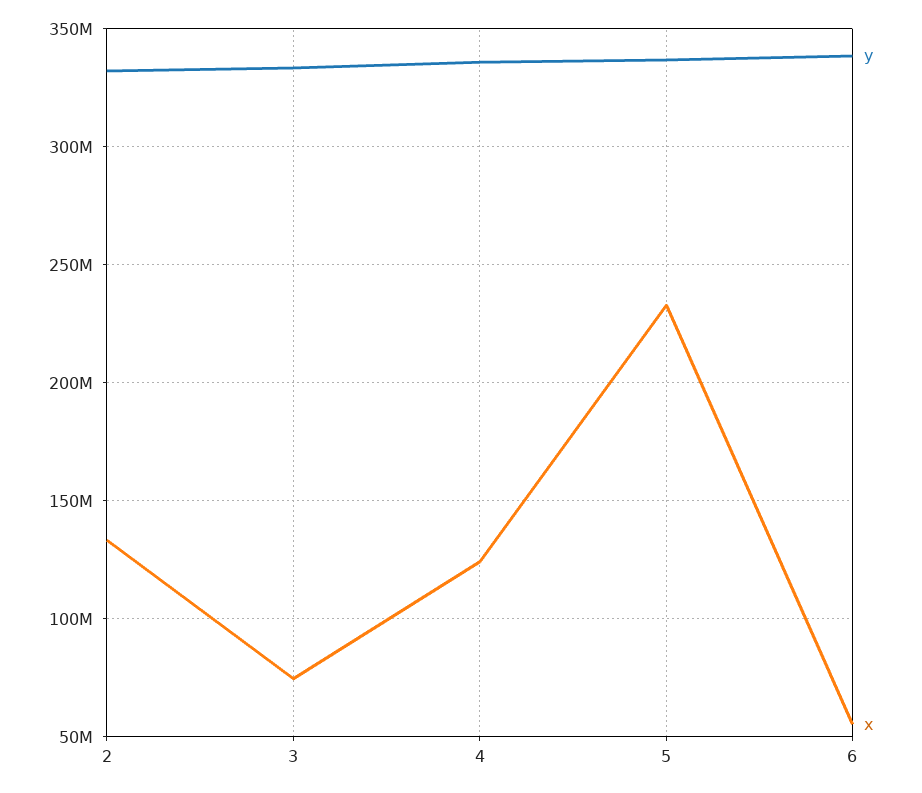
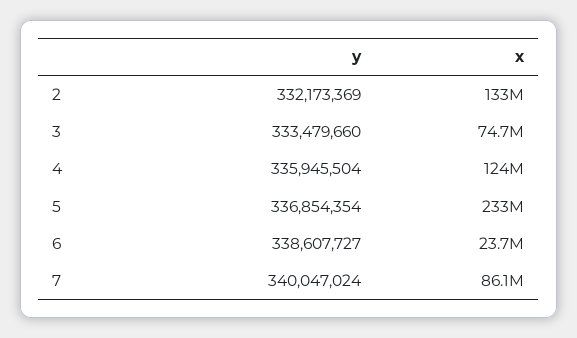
  {
    "y": {
      "2": 332173369,
      "3": 333479660,
      "4": 335945504,
      "5": 336854354,
-     "6": 338607727
+     "6": 338607727,
+     "7": 340047024
    },
    "x": {
      "2": 133000000,
      "3": 74700000,
      "4": 124000000,
      "5": 233000000,
-     "6": 55000000
+     "6": 23700000,
+     "7": 86100000
    }
  }

